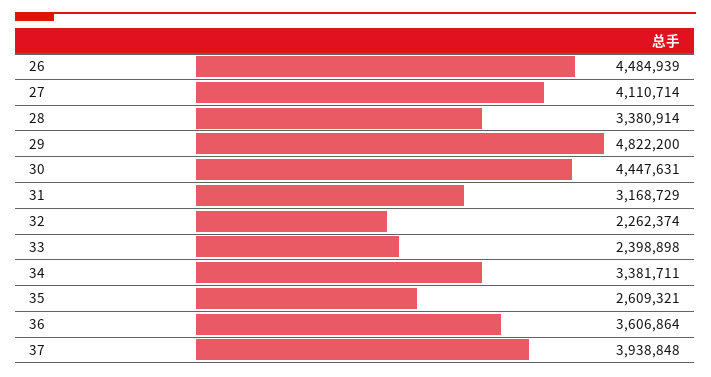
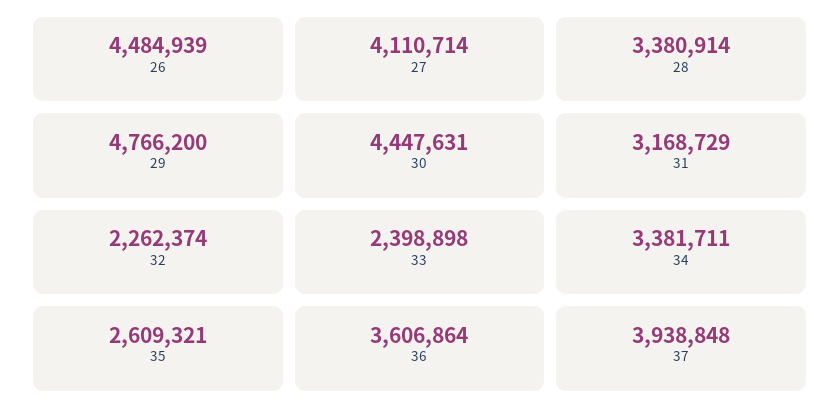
  {
    "26": 4484939,
    "27": 4110714,
    "28": 3380914,
-   "29": 4822200,
+   "29": 4766200,
    "30": 4447631,
    "31": 3168729,
    "32": 2262374,
    "33": 2398898,
    "34": 3381711,
    "35": 2609321,
    "36": 3606864,
    "37": 3938848
  }

